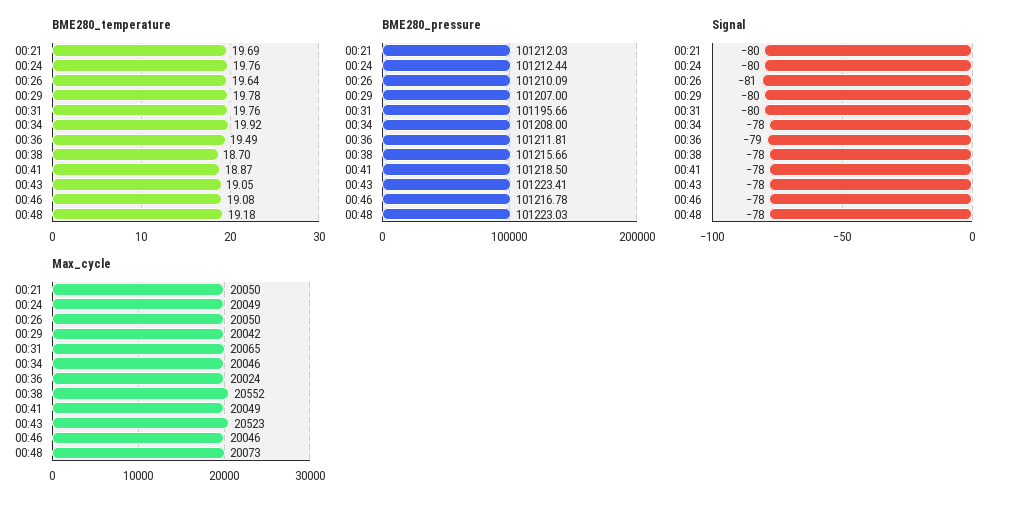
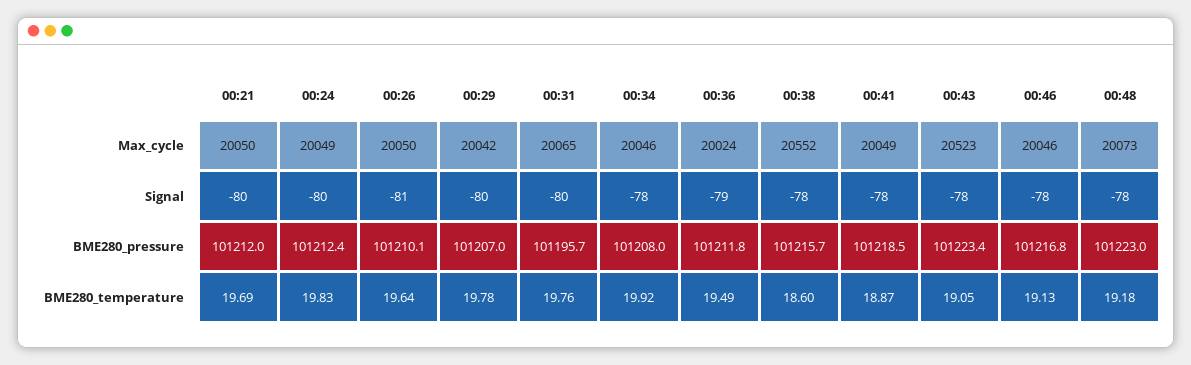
  {
    "BME280_temperature": {
      "00:21": 19.69,
-     "00:24": 19.76,
+     "00:24": 19.83,
      "00:26": 19.64,
      "00:29": 19.78,
      "00:31": 19.76,
      "00:34": 19.92,
      "00:36": 19.49,
-     "00:38": 18.7,
+     "00:38": 18.6,
      "00:41": 18.87,
      "00:43": 19.05,
-     "00:46": 19.08,
+     "00:46": 19.13,
      "00:48": 19.18
    },
    "BME280_pressure": {
      "00:21": 101212.03,
      "00:24": 101212.44,
      "00:26": 101210.09,
      "00:29": 101207,
      "00:31": 101195.66,
      "00:34": 101208,
      "00:36": 101211.81,
      "00:38": 101215.66,
      "00:41": 101218.5,
      "00:43": 101223.41,
      "00:46": 101216.78,
      "00:48": 101223.03
    },
    "Signal": {
      "00:21": -80,
      "00:24": -80,
      "00:26": -81,
      "00:29": -80,
      "00:31": -80,
      "00:34": -78,
      "00:36": -79,
      "00:38": -78,
      "00:41": -78,
      "00:43": -78,
      "00:46": -78,
      "00:48": -78
    },
    "Max_cycle": {
      "00:21": 20050,
      "00:24": 20049,
      "00:26": 20050,
      "00:29": 20042,
      "00:31": 20065,
      "00:34": 20046,
      "00:36": 20024,
      "00:38": 20552,
      "00:41": 20049,
      "00:43": 20523,
      "00:46": 20046,
      "00:48": 20073
    }
  }

